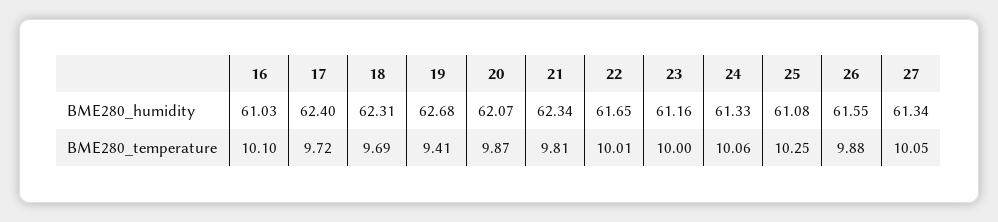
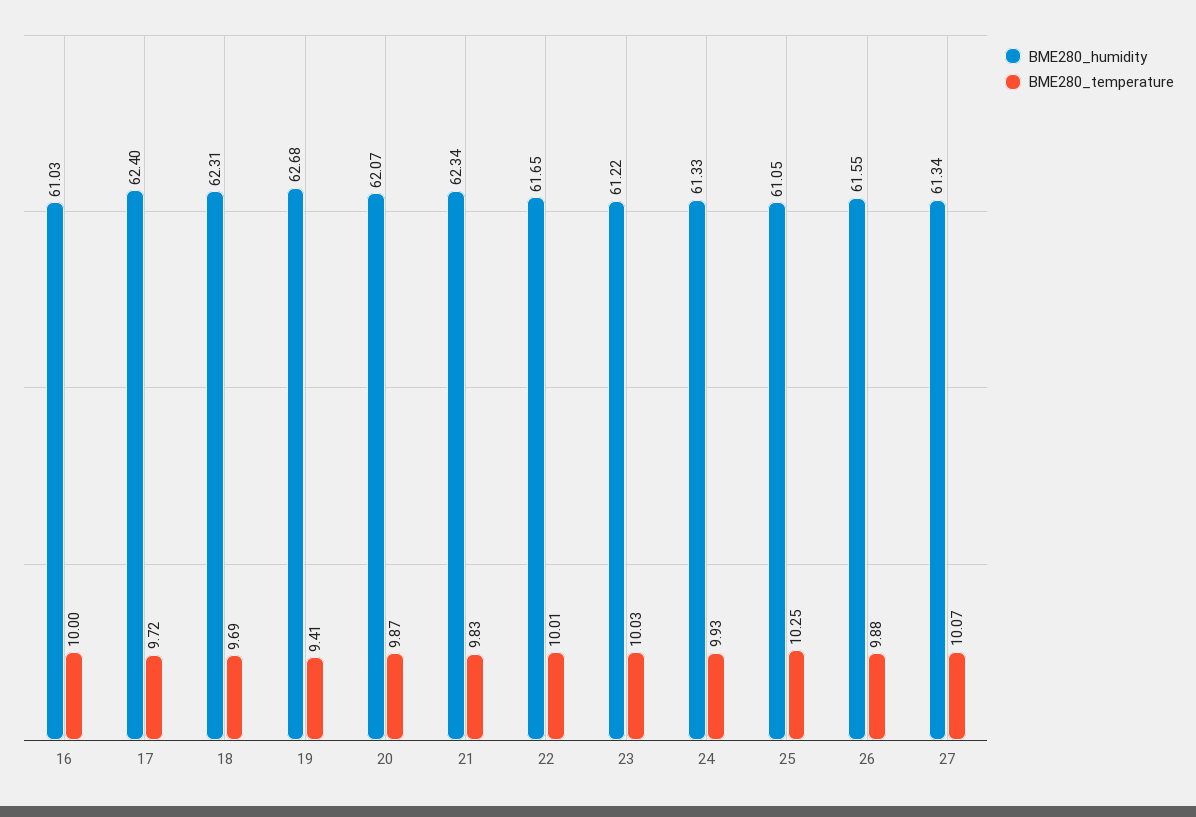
  {
    "BME280_humidity": {
      "16": 61.03,
      "17": 62.4,
      "18": 62.31,
      "19": 62.68,
      "20": 62.07,
      "21": 62.34,
      "22": 61.65,
-     "23": 61.16,
+     "23": 61.22,
      "24": 61.33,
-     "25": 61.08,
+     "25": 61.05,
      "26": 61.55,
      "27": 61.34
    },
    "BME280_temperature": {
-     "16": 10.1,
+     "16": 10,
      "17": 9.72,
      "18": 9.69,
      "19": 9.41,
      "20": 9.87,
-     "21": 9.81,
+     "21": 9.83,
      "22": 10.01,
-     "23": 10,
+     "23": 10.03,
-     "24": 10.06,
+     "24": 9.93,
      "25": 10.25,
      "26": 9.88,
-     "27": 10.05
+     "27": 10.07
    }
  }

